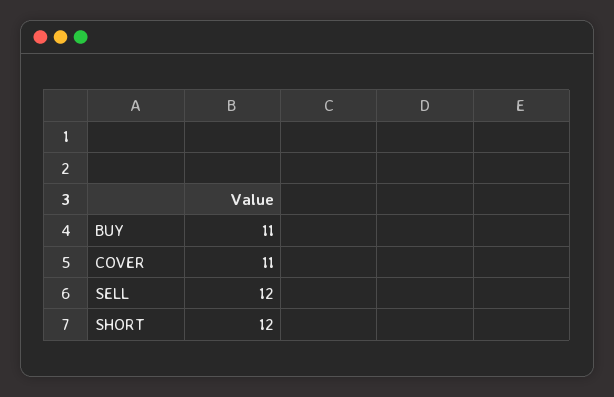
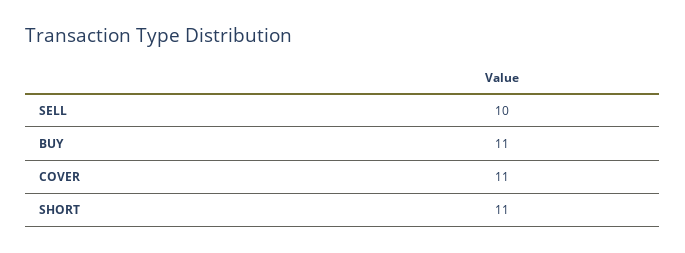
  {
    "BUY": 11,
    "COVER": 11,
-   "SELL": 12,
+   "SELL": 10,
-   "SHORT": 12
+   "SHORT": 11
  }

